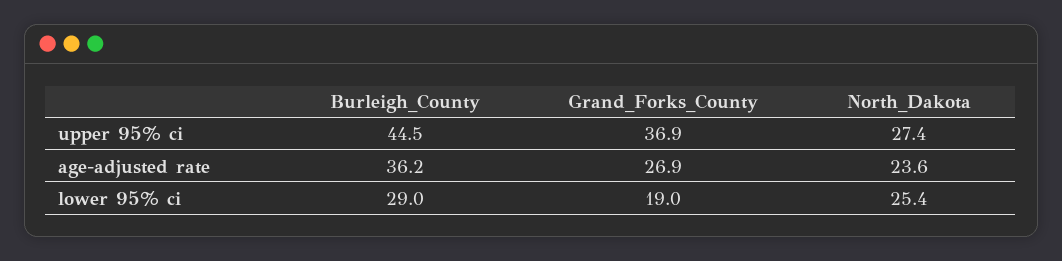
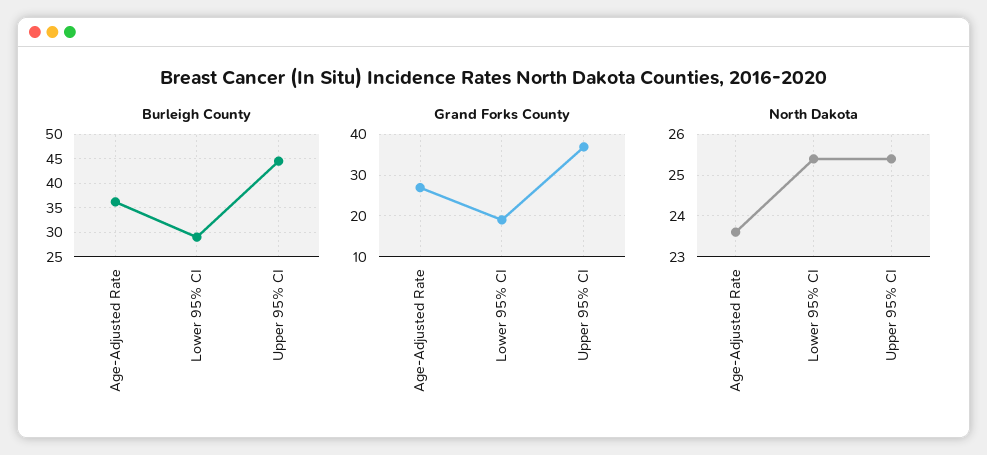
  {
    "Burleigh_County": {
      "upper 95% ci": 44.5,
      "age-adjusted rate": 36.2,
      "lower 95% ci": 29
    },
    "Grand_Forks_County": {
      "upper 95% ci": 36.9,
      "age-adjusted rate": 26.9,
      "lower 95% ci": 19
    },
    "North_Dakota": {
-     "upper 95% ci": 27.4,
+     "upper 95% ci": 25.5,
      "age-adjusted rate": 23.6,
      "lower 95% ci": 25.4
    }
  }

